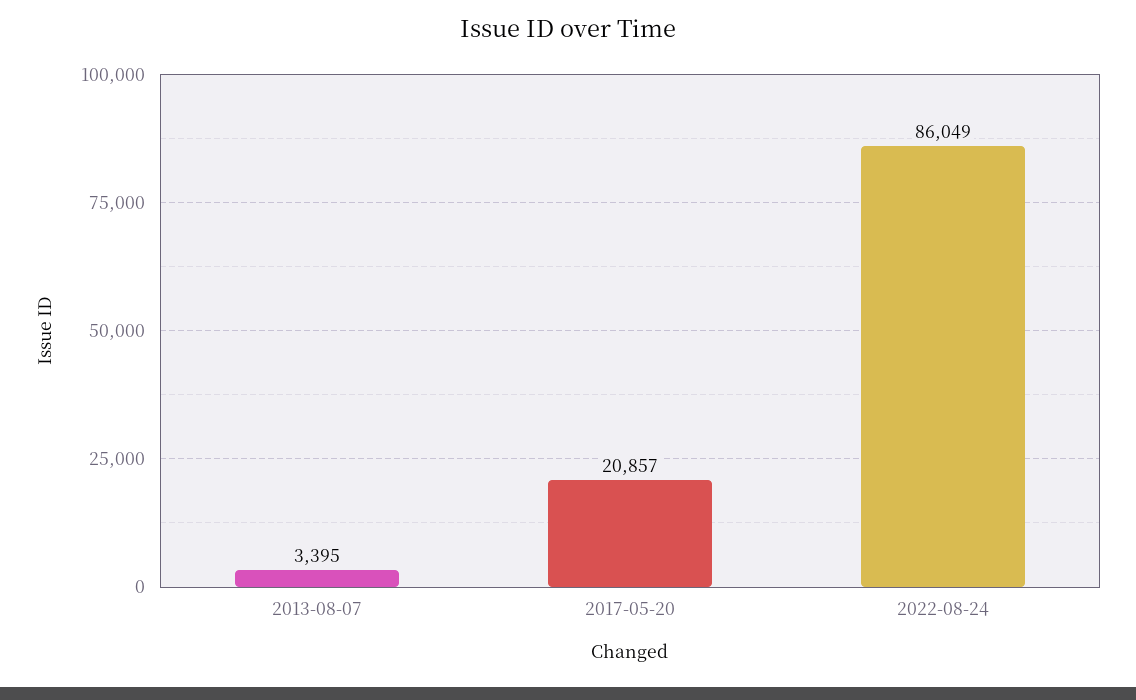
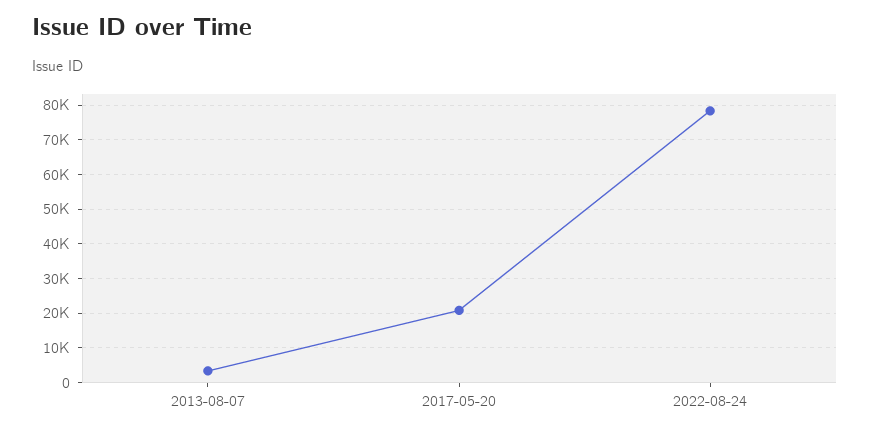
  {
    "2013-08-07": 3395,
    "2017-05-20": 20857,
-   "2022-08-24": 86049
+   "2022-08-24": 78000
  }

